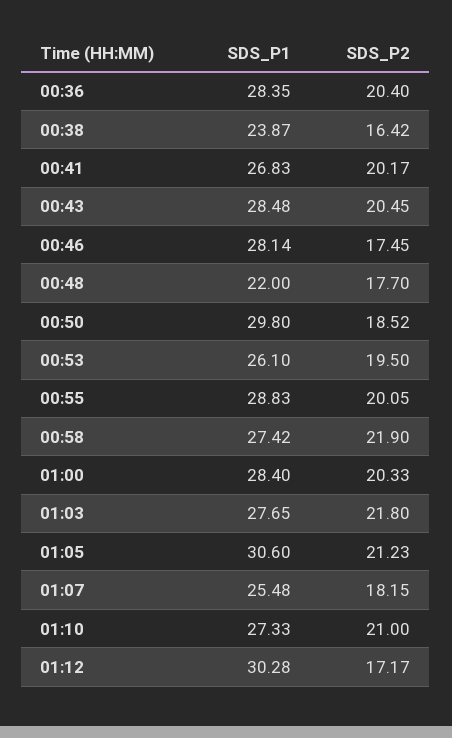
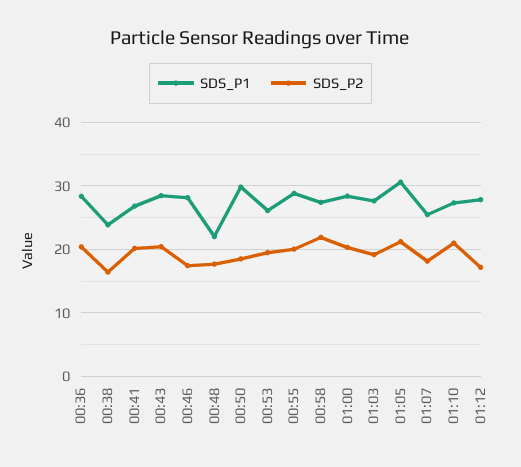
  {
    "SDS_P1": {
      "00:36": 28.35,
      "00:38": 23.87,
      "00:41": 26.83,
      "00:43": 28.48,
      "00:46": 28.14,
      "00:48": 22,
      "00:50": 29.8,
      "00:53": 26.1,
      "00:55": 28.83,
      "00:58": 27.42,
      "01:00": 28.4,
      "01:03": 27.65,
      "01:05": 30.6,
      "01:07": 25.48,
      "01:10": 27.33,
-     "01:12": 30.28
+     "01:12": 28
    },
    "SDS_P2": {
      "00:36": 20.4,
      "00:38": 16.42,
      "00:41": 20.17,
      "00:43": 20.45,
      "00:46": 17.45,
      "00:48": 17.7,
      "00:50": 18.52,
      "00:53": 19.5,
      "00:55": 20.05,
      "00:58": 21.9,
      "01:00": 20.33,
-     "01:03": 21.8,
+     "01:03": 19,
      "01:05": 21.23,
      "01:07": 18.15,
      "01:10": 21,
      "01:12": 17.17
    }
  }

